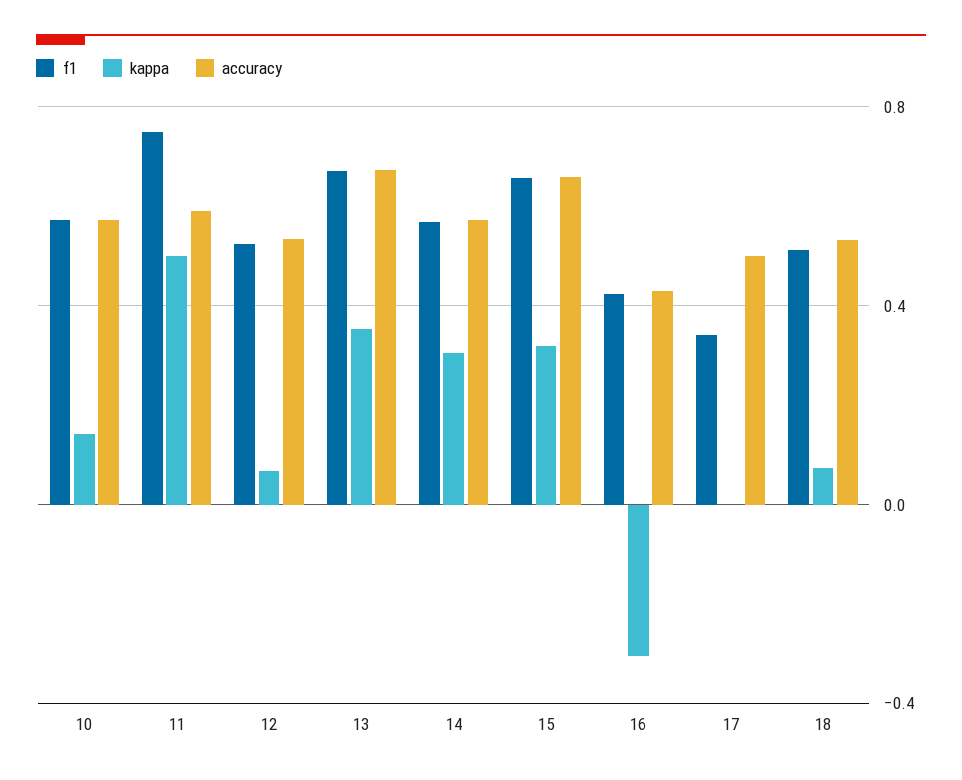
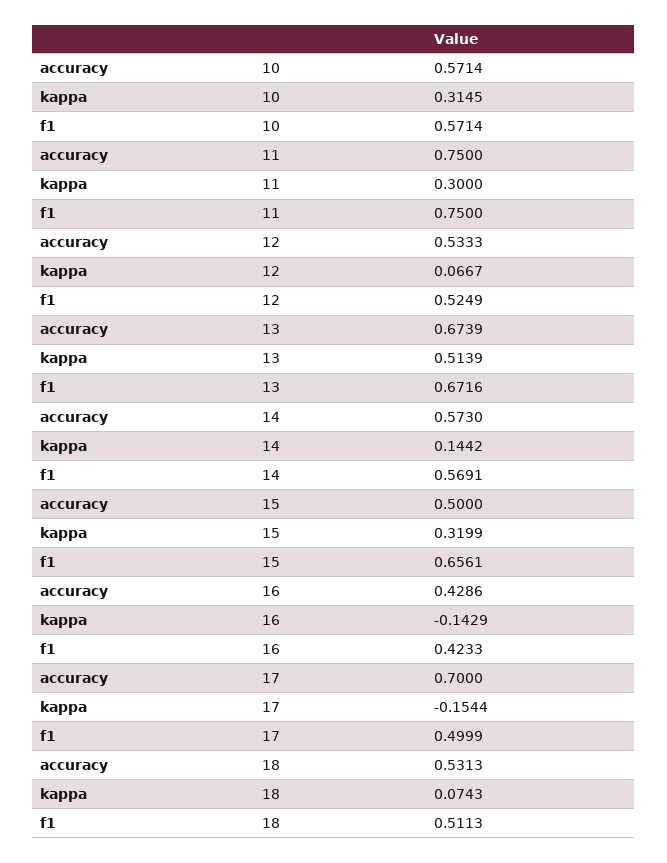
  {
    "f1": {
      "10": 0.5714,
      "11": 0.75,
      "12": 0.5249,
      "13": 0.6716,
      "14": 0.5691,
      "15": 0.6561,
      "16": 0.4233,
-     "17": 0.35,
+     "17": 0.4999,
      "18": 0.5113
    },
    "kappa": {
-     "10": 0.15,
+     "10": 0.3145,
-     "11": 0.5,
+     "11": 0.3,
      "12": 0.0667,
-     "13": 0.35,
+     "13": 0.5139,
-     "14": 0.3,
+     "14": 0.1442,
      "15": 0.3199,
-     "16": -0.3,
+     "16": -0.1429,
-     "17": 0,
+     "17": -0.1544,
      "18": 0.0743
    },
    "accuracy": {
      "10": 0.5714,
-     "11": 0.6,
+     "11": 0.75,
      "12": 0.5333,
      "13": 0.6739,
      "14": 0.573,
-     "15": 0.65,
+     "15": 0.5,
      "16": 0.4286,
-     "17": 0.5,
+     "17": 0.7,
      "18": 0.5313
    }
  }

